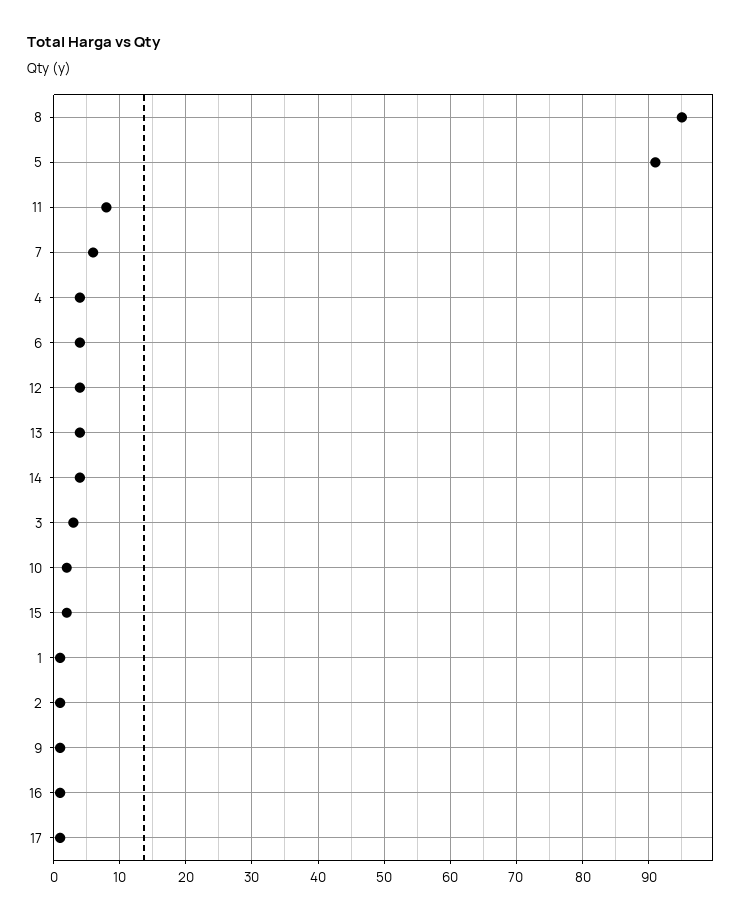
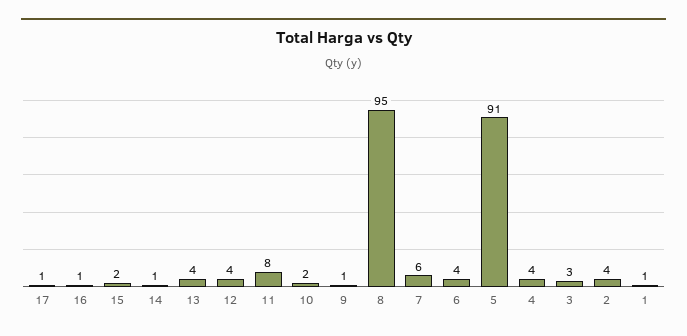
  {
    "8": 95,
    "5": 91,
    "11": 8,
    "7": 6,
    "4": 4,
    "6": 4,
    "12": 4,
    "13": 4,
-   "14": 4,
+   "14": 1,
    "3": 3,
    "10": 2,
    "15": 2,
    "1": 1,
-   "2": 1,
+   "2": 4,
    "9": 1,
    "16": 1,
    "17": 1
  }

